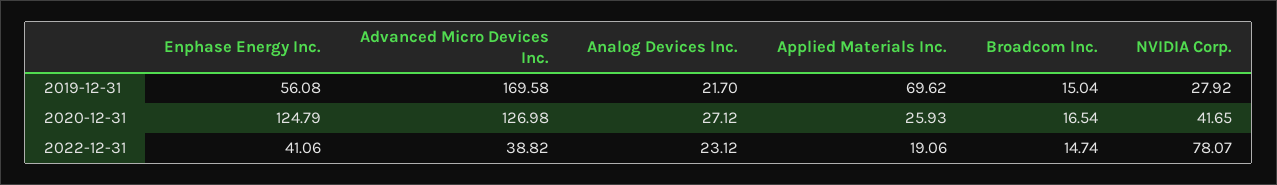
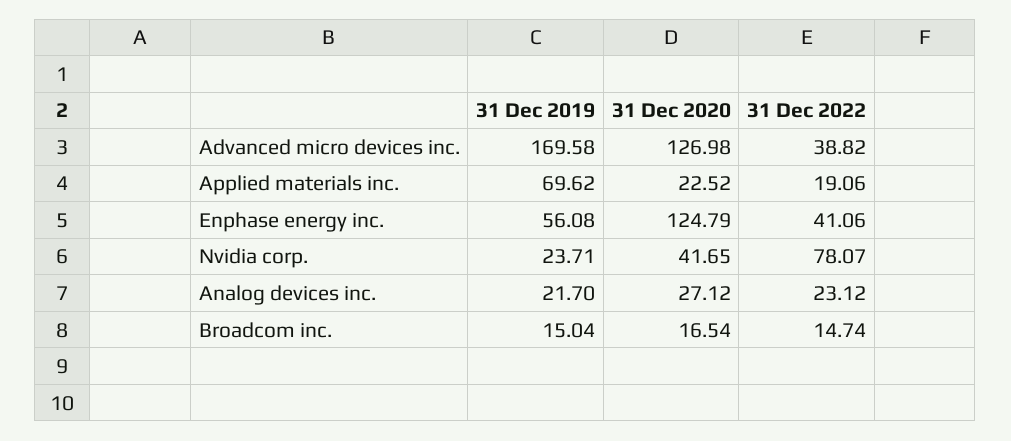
  {
    "Enphase Energy Inc.": {
      "2019-12-31": 56.08,
      "2020-12-31": 124.79,
      "2022-12-31": 41.06
    },
    "Advanced Micro Devices Inc.": {
      "2019-12-31": 169.58,
      "2020-12-31": 126.98,
      "2022-12-31": 38.82
    },
    "Analog Devices Inc.": {
      "2019-12-31": 21.7,
      "2020-12-31": 27.12,
      "2022-12-31": 23.12
    },
    "Applied Materials Inc.": {
      "2019-12-31": 69.62,
-     "2020-12-31": 25.93,
+     "2020-12-31": 22.52,
      "2022-12-31": 19.06
    },
    "Broadcom Inc.": {
      "2019-12-31": 15.04,
      "2020-12-31": 16.54,
      "2022-12-31": 14.74
    },
    "NVIDIA Corp.": {
-     "2019-12-31": 27.92,
+     "2019-12-31": 23.71,
      "2020-12-31": 41.65,
      "2022-12-31": 78.07
    }
  }

